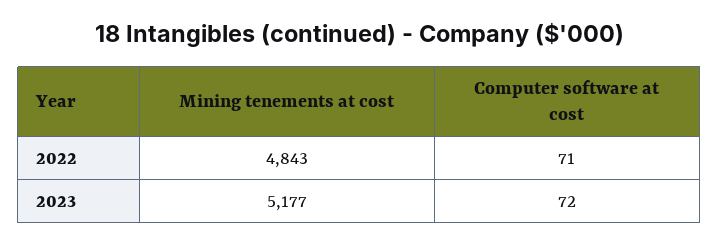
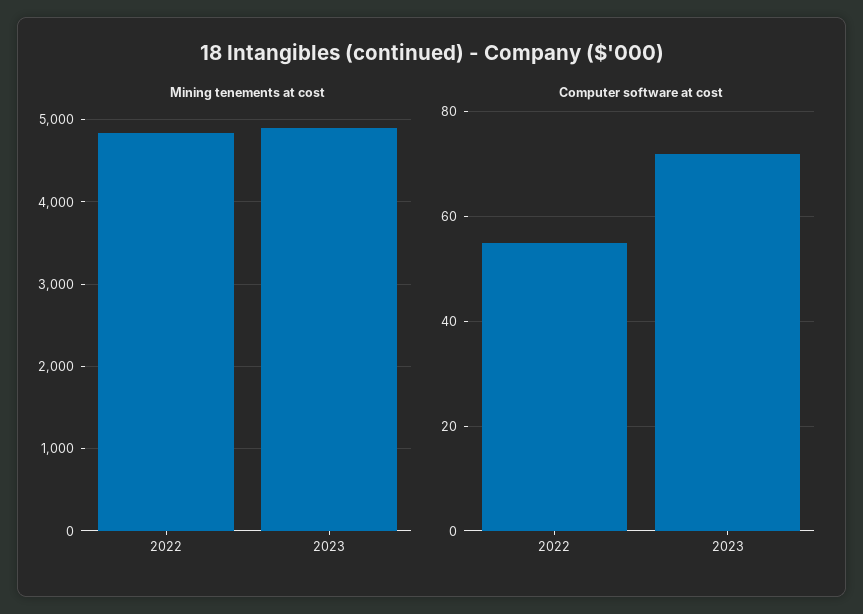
  {
    "Mining tenements at cost": {
      "2022": 4843,
-     "2023": 5177
+     "2023": 4900
    },
    "Computer software at cost": {
-     "2022": 71,
+     "2022": 55,
      "2023": 72
    }
  }

